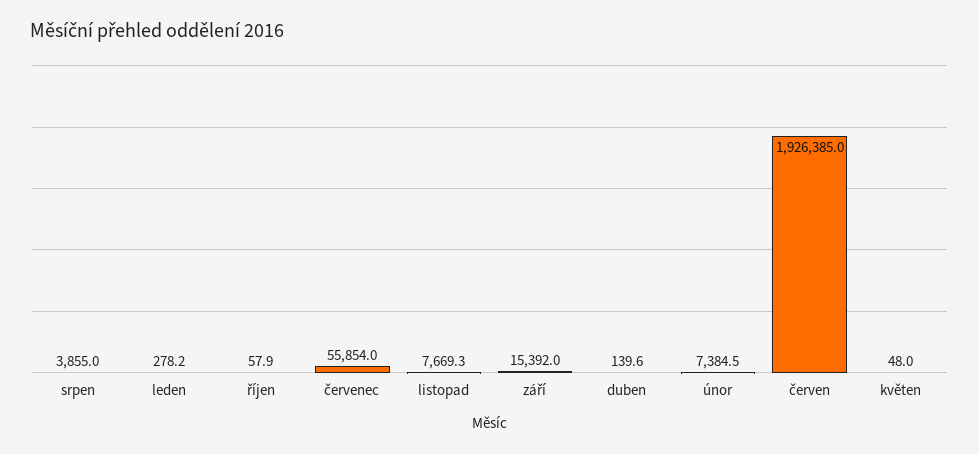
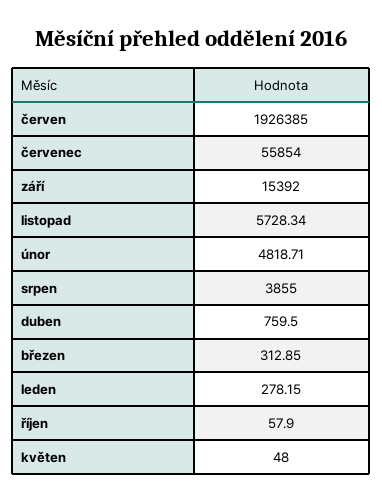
  {
    "srpen": 3855,
    "leden": 278.15,
    "říjen": 57.9,
    "červenec": 55854,
-   "listopad": 7669.3,
+   "listopad": 5728.34,
    "září": 15392,
-   "duben": 139.6,
+   "duben": 759.5,
-   "únor": 7384.5,
+   "únor": 4818.71,
    "červen": 1926385,
-   "květen": 48
+   "květen": 48,
+   "březen": 312.85
  }

